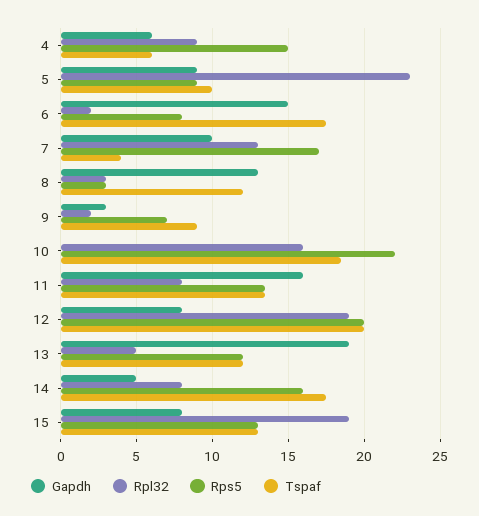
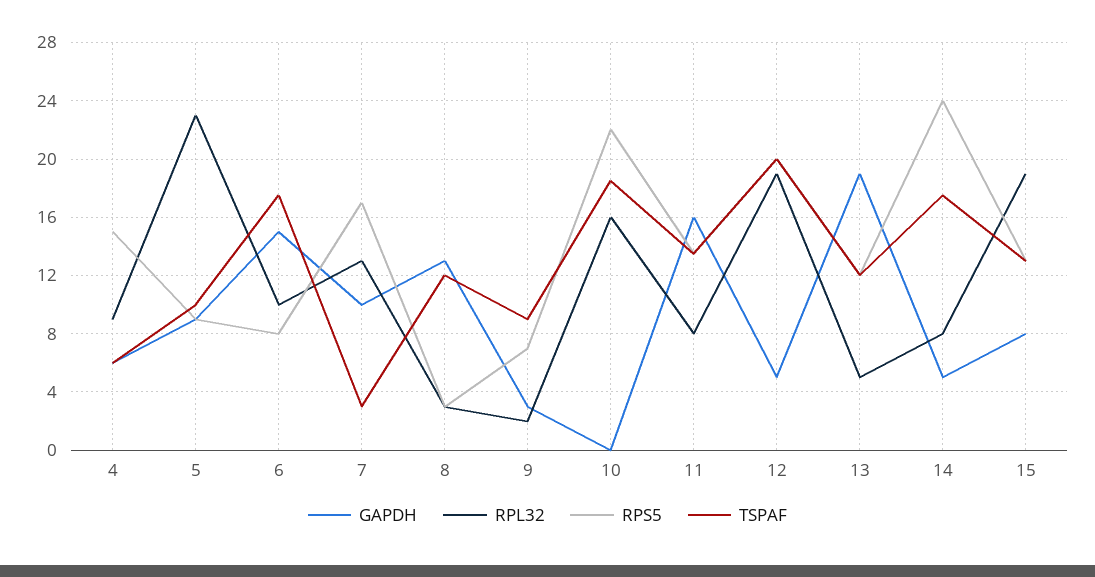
  {
    "Gapdh": {
      "4": 6,
      "5": 9,
      "6": 15,
      "7": 10,
      "8": 13,
      "9": 3,
      "10": 0,
      "11": 16,
-     "12": 8,
+     "12": 5,
      "13": 19,
      "14": 5,
      "15": 8
    },
    "Rpl32": {
      "4": 9,
      "5": 23,
-     "6": 2,
+     "6": 10,
      "7": 13,
      "8": 3,
      "9": 2,
      "10": 16,
      "11": 8,
      "12": 19,
      "13": 5,
      "14": 8,
      "15": 19
    },
    "Rps5": {
      "4": 15,
      "5": 9,
      "6": 8,
      "7": 17,
      "8": 3,
      "9": 7,
      "10": 22,
      "11": 13.5,
      "12": 20,
      "13": 12,
-     "14": 16,
+     "14": 24,
      "15": 13
    },
    "Tspaf": {
      "4": 6,
      "5": 10,
      "6": 17.5,
-     "7": 4,
+     "7": 3,
      "8": 12,
      "9": 9,
      "10": 18.5,
      "11": 13.5,
      "12": 20,
      "13": 12,
      "14": 17.5,
      "15": 13
    }
  }

